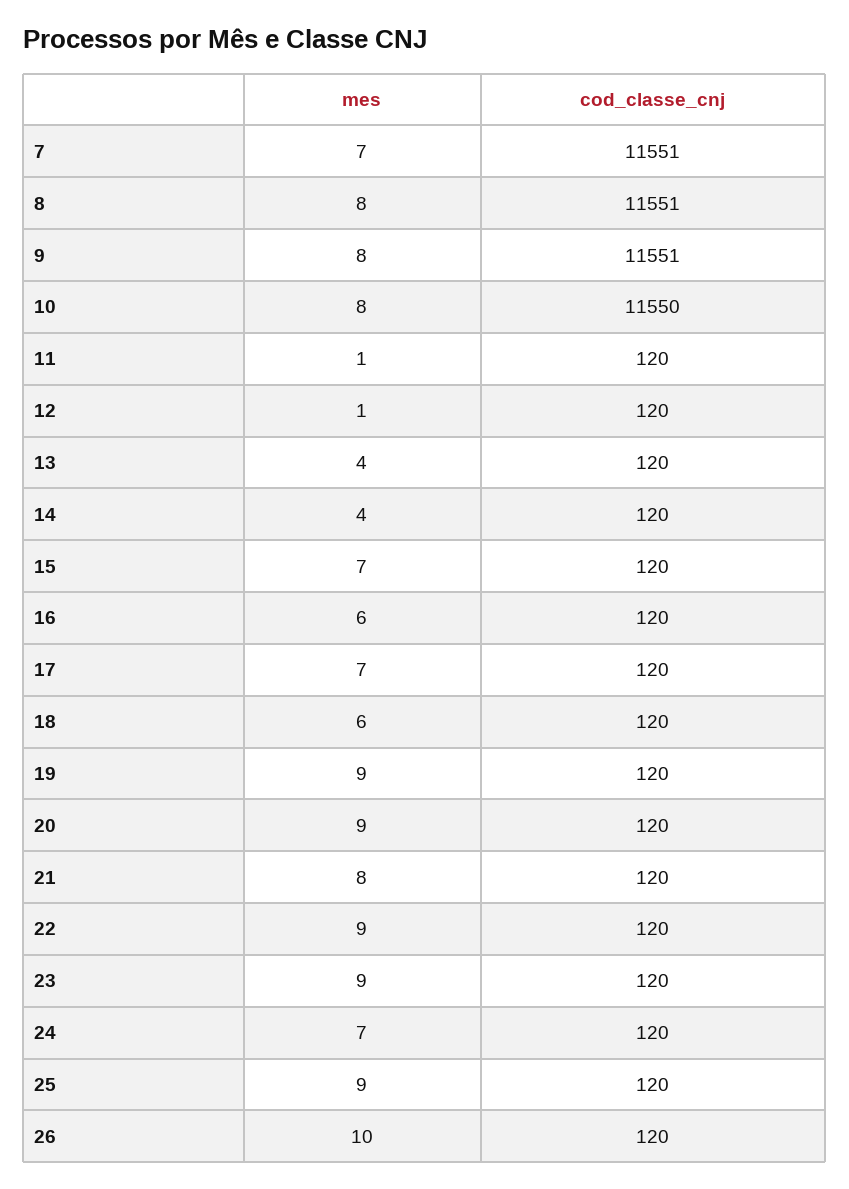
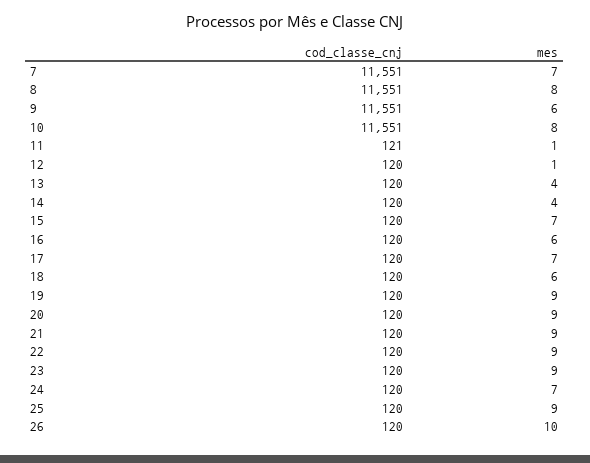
  {
    "mes": {
      "7": 7,
      "8": 8,
-     "9": 8,
+     "9": 6,
      "10": 8,
      "11": 1,
      "12": 1,
      "13": 4,
      "14": 4,
      "15": 7,
      "16": 6,
      "17": 7,
      "18": 6,
      "19": 9,
      "20": 9,
-     "21": 8,
+     "21": 9,
      "22": 9,
      "23": 9,
      "24": 7,
      "25": 9,
      "26": 10
    },
    "cod_classe_cnj": {
      "7": 11551,
      "8": 11551,
      "9": 11551,
-     "10": 11550,
+     "10": 11551,
-     "11": 120,
+     "11": 121,
      "12": 120,
      "13": 120,
      "14": 120,
      "15": 120,
      "16": 120,
      "17": 120,
      "18": 120,
      "19": 120,
      "20": 120,
      "21": 120,
      "22": 120,
      "23": 120,
      "24": 120,
      "25": 120,
      "26": 120
    }
  }

